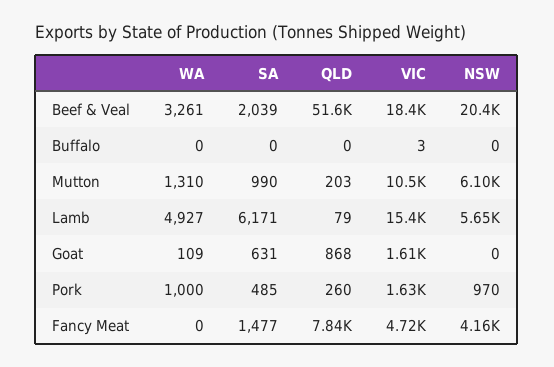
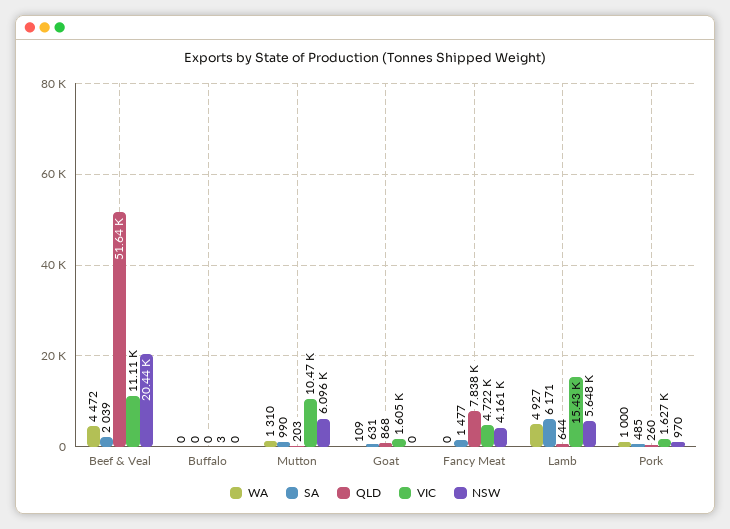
  {
    "WA": {
-     "Beef & Veal": 3261,
+     "Beef & Veal": 4472,
      "Buffalo": 0,
      "Mutton": 1310,
      "Lamb": 4927,
      "Goat": 109,
      "Pork": 1000,
      "Fancy Meat": 0
    },
    "SA": {
      "Beef & Veal": 2039,
      "Buffalo": 0,
      "Mutton": 990,
      "Lamb": 6171,
      "Goat": 631,
      "Pork": 485,
      "Fancy Meat": 1477
    },
    "QLD": {
      "Beef & Veal": 51640,
      "Buffalo": 0,
      "Mutton": 203,
-     "Lamb": 79,
+     "Lamb": 644,
      "Goat": 868,
      "Pork": 260,
      "Fancy Meat": 7838
    },
    "VIC": {
-     "Beef & Veal": 18400,
+     "Beef & Veal": 11110,
      "Buffalo": 3,
      "Mutton": 10470,
      "Lamb": 15430,
      "Goat": 1605,
      "Pork": 1627,
      "Fancy Meat": 4722
    },
    "NSW": {
      "Beef & Veal": 20440,
      "Buffalo": 0,
      "Mutton": 6096,
      "Lamb": 5648,
      "Goat": 0,
      "Pork": 970,
      "Fancy Meat": 4161
    }
  }

